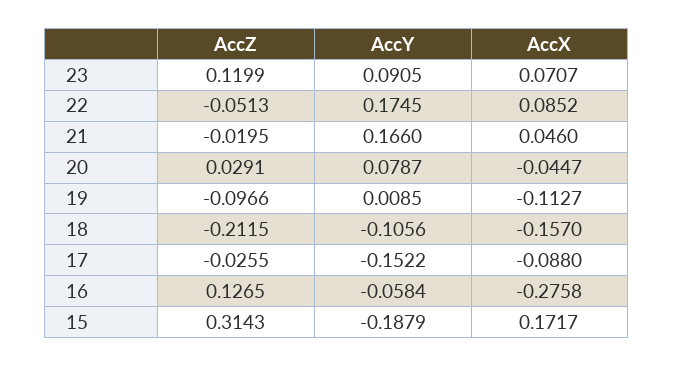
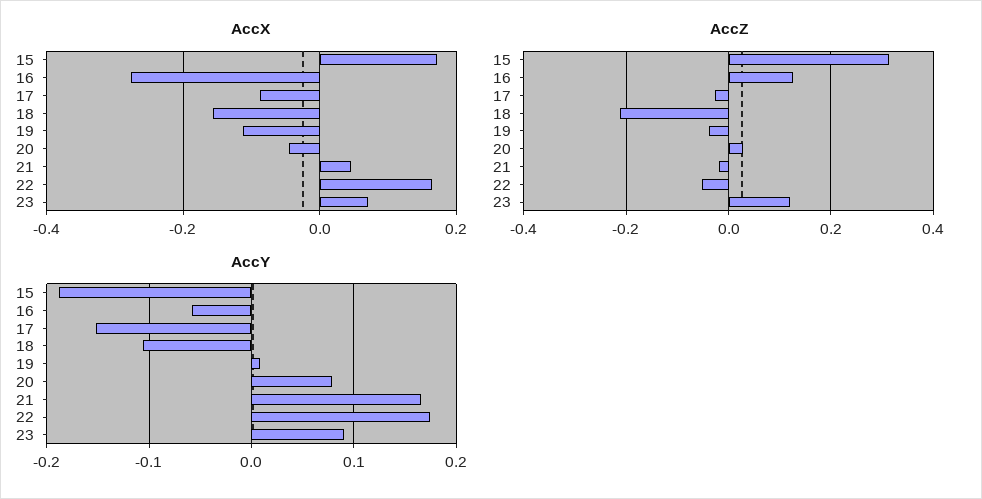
  {
    "AccZ": {
      "23": 0.1199,
      "22": -0.0513,
      "21": -0.0195,
      "20": 0.0291,
-     "19": -0.0966,
+     "19": -0.04,
      "18": -0.2115,
      "17": -0.0255,
      "16": 0.1265,
      "15": 0.3143
    },
    "AccY": {
      "23": 0.0905,
      "22": 0.1745,
      "21": 0.166,
      "20": 0.0787,
      "19": 0.0085,
      "18": -0.1056,
      "17": -0.1522,
      "16": -0.0584,
      "15": -0.1879
    },
    "AccX": {
      "23": 0.0707,
-     "22": 0.0852,
+     "22": 0.16,
      "21": 0.046,
      "20": -0.0447,
      "19": -0.1127,
      "18": -0.157,
      "17": -0.088,
      "16": -0.2758,
      "15": 0.1717
    }
  }

